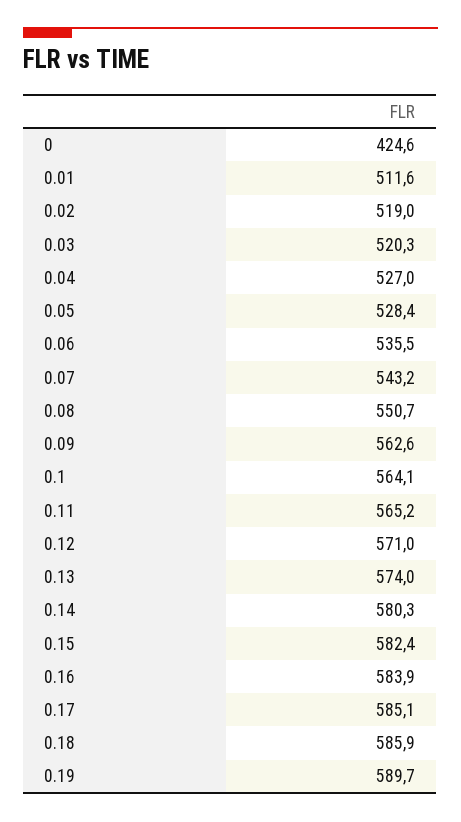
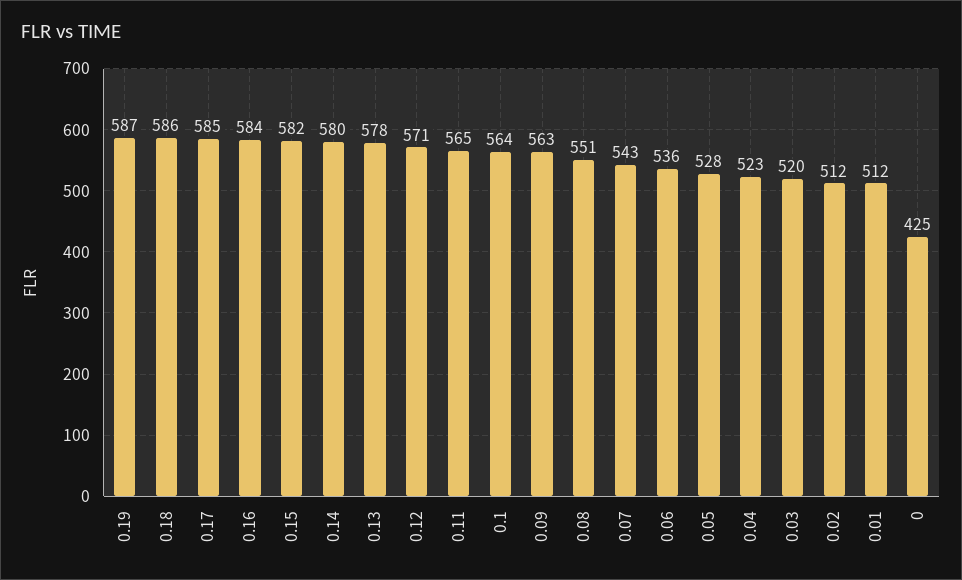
  {
    "0": 424.6,
    "0.01": 511.6,
-   "0.02": 519,
+   "0.02": 512,
    "0.03": 520.3,
-   "0.04": 527,
+   "0.04": 523,
    "0.05": 528.4,
    "0.06": 535.5,
    "0.07": 543.2,
    "0.08": 550.7,
    "0.09": 562.6,
    "0.1": 564.1,
    "0.11": 565.2,
    "0.12": 571,
-   "0.13": 574,
+   "0.13": 578,
    "0.14": 580.3,
    "0.15": 582.4,
    "0.16": 583.9,
    "0.17": 585.1,
    "0.18": 585.9,
-   "0.19": 589.7
+   "0.19": 587
  }

